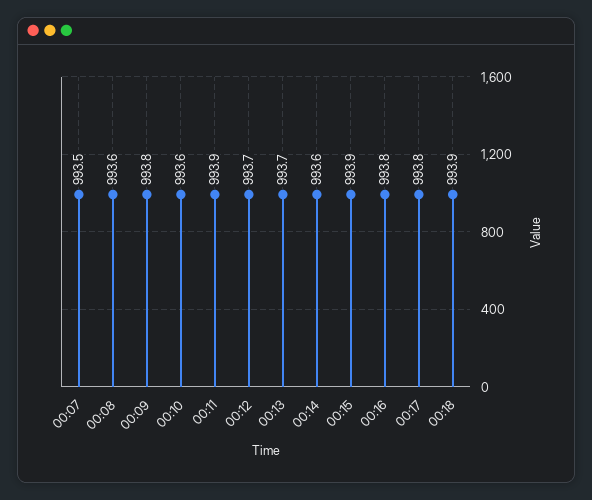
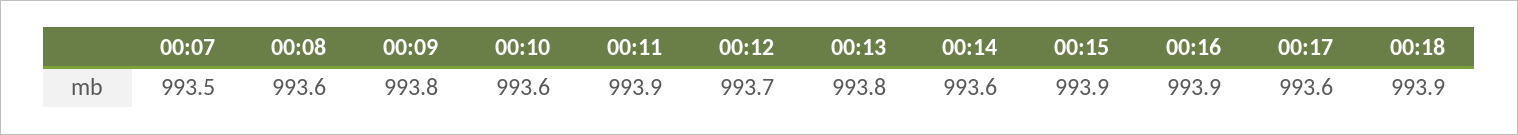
  {
    "00:07": 993.5,
    "00:08": 993.6,
    "00:09": 993.8,
    "00:10": 993.6,
    "00:11": 993.9,
    "00:12": 993.7,
-   "00:13": 993.7,
+   "00:13": 993.8,
    "00:14": 993.6,
    "00:15": 993.9,
-   "00:16": 993.8,
+   "00:16": 993.9,
-   "00:17": 993.8,
+   "00:17": 993.6,
    "00:18": 993.9
  }

